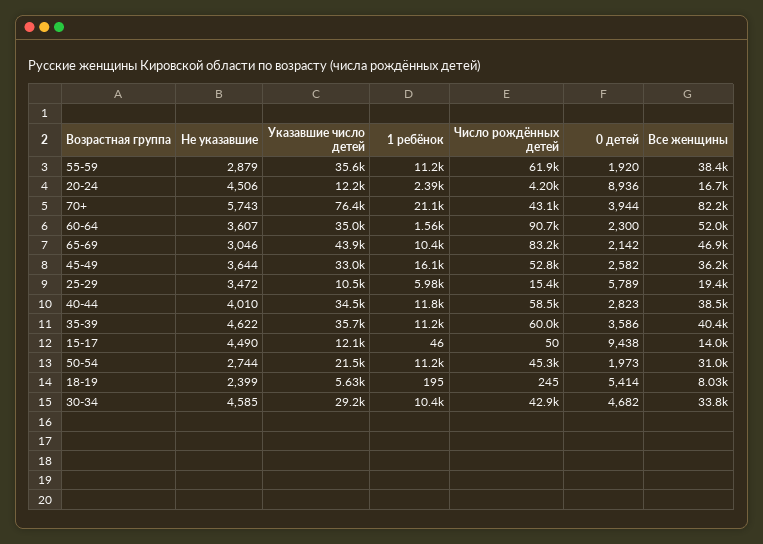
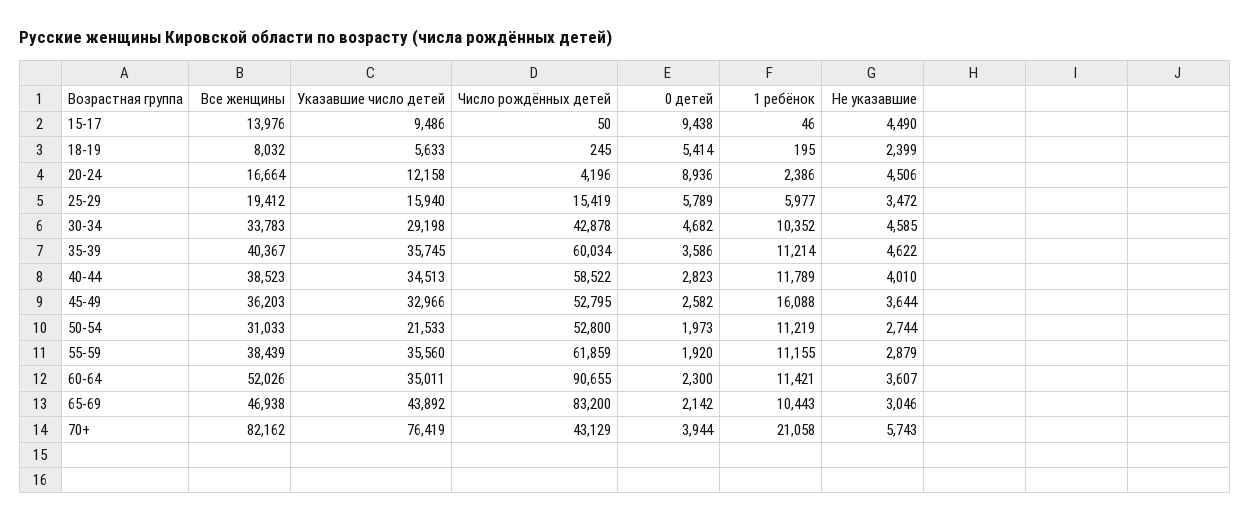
  {
    "Не указавшие": {
      "55-59": 2879,
      "20-24": 4506,
      "70+": 5743,
      "60-64": 3607,
      "65-69": 3046,
      "45-49": 3644,
      "25-29": 3472,
      "40-44": 4010,
      "35-39": 4622,
      "15-17": 4490,
      "50-54": 2744,
      "18-19": 2399,
      "30-34": 4585
    },
    "Указавшие число детей": {
      "55-59": 35560,
      "20-24": 12158,
      "70+": 76419,
      "60-64": 35011,
      "65-69": 43892,
      "45-49": 32966,
-     "25-29": 10500,
+     "25-29": 15940,
      "40-44": 34513,
      "35-39": 35745,
-     "15-17": 12100,
+     "15-17": 9486,
      "50-54": 21533,
      "18-19": 5633,
      "30-34": 29198
    },
    "1 ребёнок": {
      "55-59": 11155,
      "20-24": 2386,
      "70+": 21058,
-     "60-64": 1560,
+     "60-64": 11421,
      "65-69": 10443,
      "45-49": 16088,
      "25-29": 5977,
      "40-44": 11789,
      "35-39": 11214,
      "15-17": 46,
      "50-54": 11219,
      "18-19": 195,
      "30-34": 10352
    },
    "Число рождённых детей": {
      "55-59": 61859,
      "20-24": 4196,
      "70+": 43129,
      "60-64": 90655,
      "65-69": 83200,
      "45-49": 52795,
      "25-29": 15419,
      "40-44": 58522,
      "35-39": 60034,
      "15-17": 50,
-     "50-54": 45300,
+     "50-54": 52800,
      "18-19": 245,
      "30-34": 42878
    },
    "0 детей": {
      "55-59": 1920,
      "20-24": 8936,
      "70+": 3944,
      "60-64": 2300,
      "65-69": 2142,
      "45-49": 2582,
      "25-29": 5789,
      "40-44": 2823,
      "35-39": 3586,
      "15-17": 9438,
      "50-54": 1973,
      "18-19": 5414,
      "30-34": 4682
    },
    "Все женщины": {
      "55-59": 38439,
      "20-24": 16664,
      "70+": 82162,
      "60-64": 52026,
      "65-69": 46938,
      "45-49": 36203,
      "25-29": 19412,
      "40-44": 38523,
      "35-39": 40367,
      "15-17": 13976,
      "50-54": 31033,
      "18-19": 8032,
      "30-34": 33783
    }
  }

